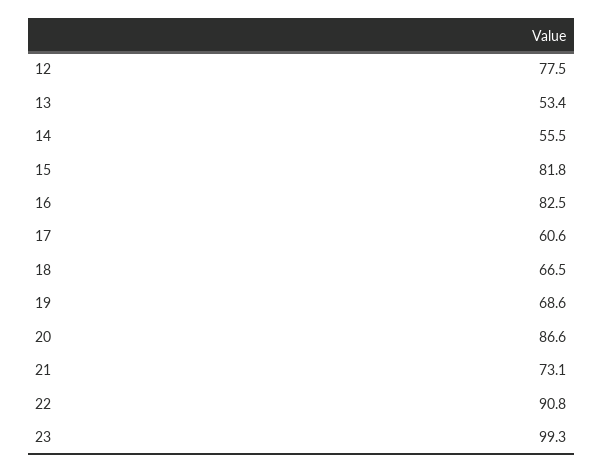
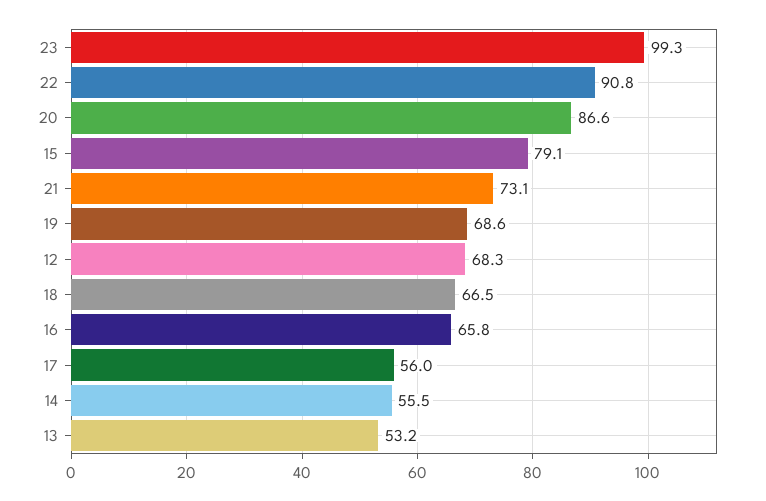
  {
-   "12": 77.5,
+   "12": 68.3,
-   "13": 53.4,
+   "13": 53.2,
    "14": 55.5,
-   "15": 81.8,
+   "15": 79.1,
-   "16": 82.5,
+   "16": 65.8,
-   "17": 60.6,
+   "17": 56,
    "18": 66.5,
    "19": 68.6,
    "20": 86.6,
    "21": 73.1,
    "22": 90.8,
    "23": 99.3
  }

